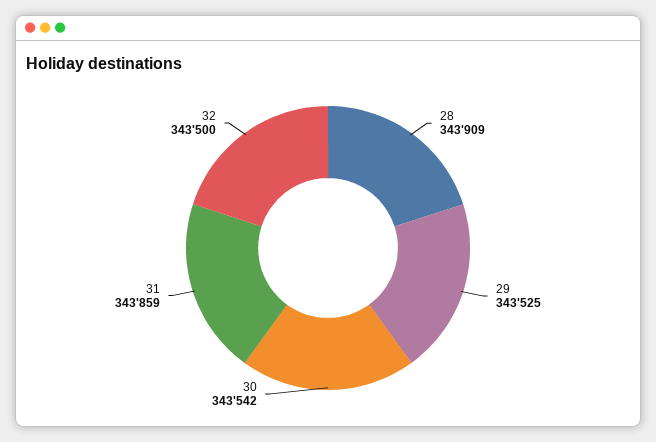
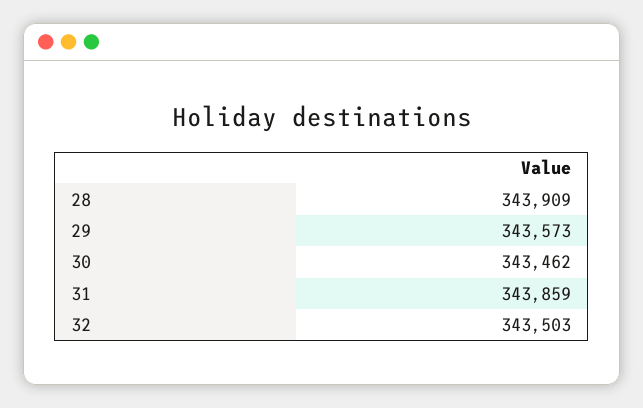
  {
    "28": 343909,
-   "29": 343525,
+   "29": 343573,
-   "30": 343542,
+   "30": 343462,
    "31": 343859,
-   "32": 343500
+   "32": 343503
  }

